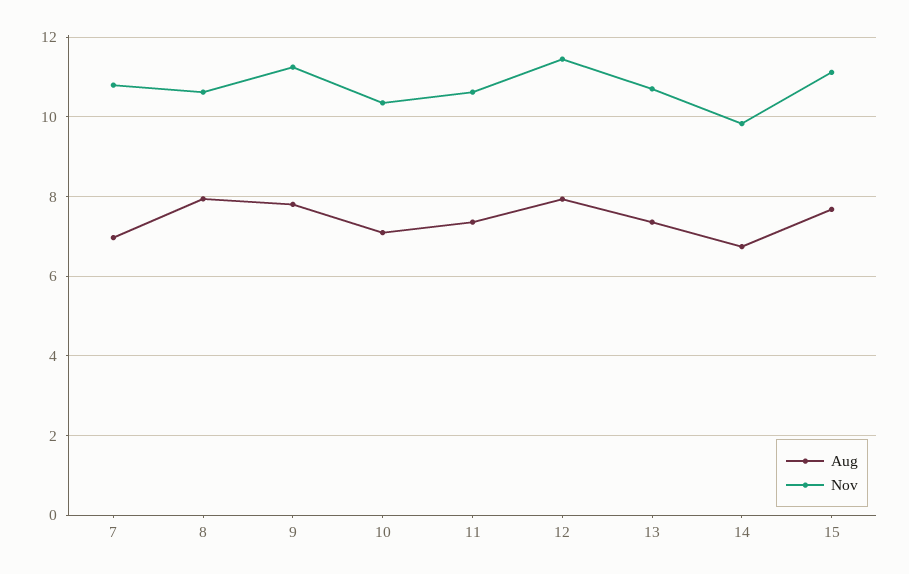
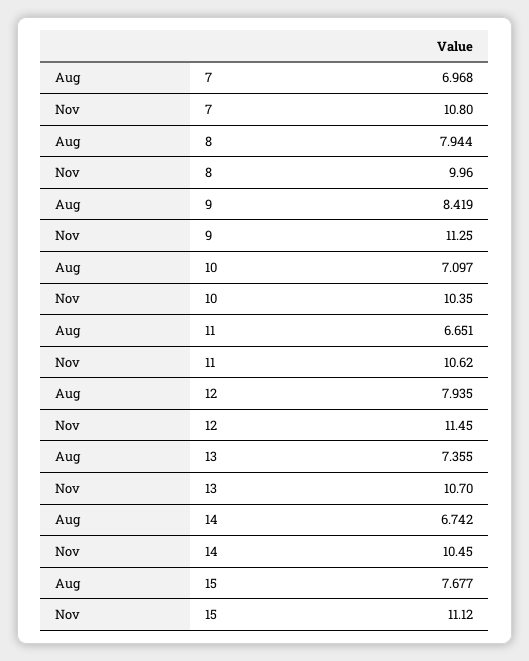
  {
    "Aug": {
      "7": 6.968,
      "8": 7.944,
-     "9": 7.8,
+     "9": 8.419,
      "10": 7.097,
-     "11": 7.4,
+     "11": 6.651,
      "12": 7.935,
      "13": 7.355,
      "14": 6.742,
      "15": 7.677
    },
    "Nov": {
      "7": 10.8,
-     "8": 10.6,
+     "8": 9.96,
      "9": 11.25,
      "10": 10.35,
      "11": 10.62,
      "12": 11.45,
      "13": 10.7,
-     "14": 9.8,
+     "14": 10.45,
      "15": 11.12
    }
  }

